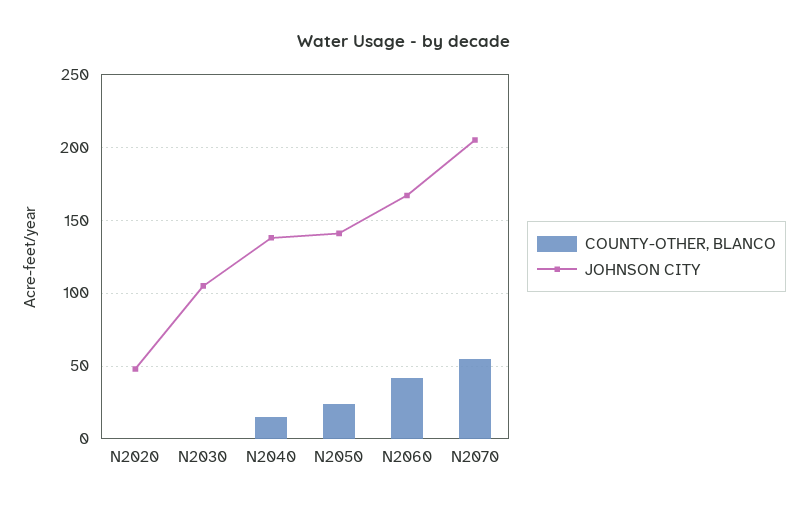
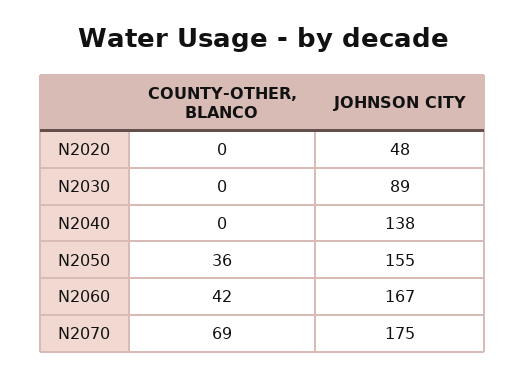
  {
    "COUNTY-OTHER, BLANCO": {
      "N2020": 0,
      "N2030": 0,
-     "N2040": 15,
+     "N2040": 0,
-     "N2050": 25,
+     "N2050": 36,
      "N2060": 42,
-     "N2070": 55
+     "N2070": 69
    },
    "JOHNSON CITY": {
      "N2020": 48,
-     "N2030": 105,
+     "N2030": 89,
      "N2040": 138,
-     "N2050": 140,
+     "N2050": 155,
      "N2060": 167,
-     "N2070": 205
+     "N2070": 175
    }
  }

